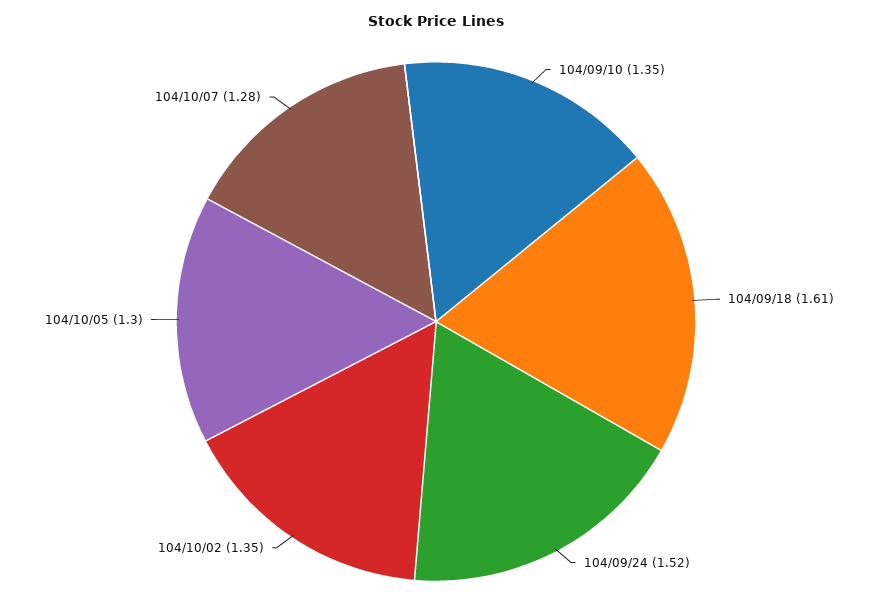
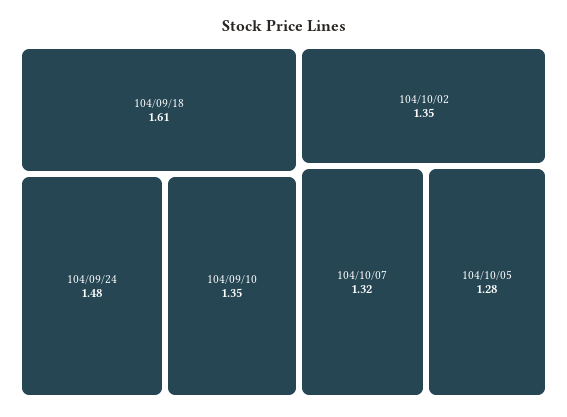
  {
    "104/09/10": 1.35,
    "104/09/18": 1.61,
-   "104/09/24": 1.52,
+   "104/09/24": 1.48,
    "104/10/02": 1.35,
-   "104/10/05": 1.3,
+   "104/10/05": 1.28,
-   "104/10/07": 1.28
+   "104/10/07": 1.32
  }

